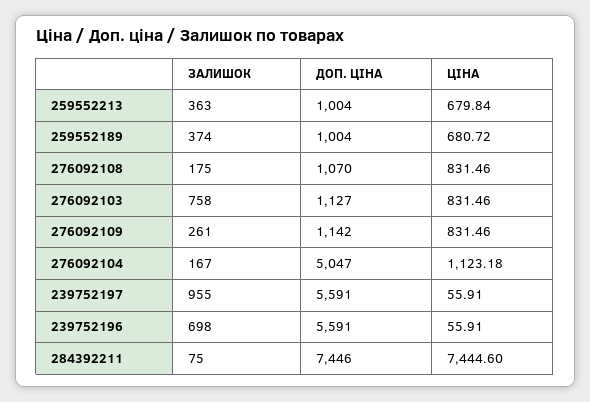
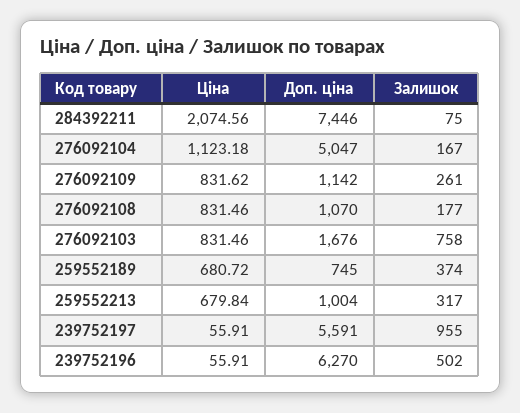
  {
    "ЗАЛИШОК": {
-     "259552213": 363,
+     "259552213": 317,
      "259552189": 374,
-     "276092108": 175,
+     "276092108": 177,
      "276092103": 758,
      "276092109": 261,
      "276092104": 167,
      "239752197": 955,
-     "239752196": 698,
+     "239752196": 502,
      "284392211": 75
    },
    "ДОП. ЦІНА": {
      "259552213": 1004,
-     "259552189": 1004,
+     "259552189": 745,
      "276092108": 1070,
-     "276092103": 1127,
+     "276092103": 1676,
      "276092109": 1142,
      "276092104": 5047,
      "239752197": 5591,
-     "239752196": 5591,
+     "239752196": 6270,
      "284392211": 7446
    },
    "ЦІНА": {
      "259552213": 679.84,
      "259552189": 680.72,
      "276092108": 831.46,
      "276092103": 831.46,
-     "276092109": 831.46,
+     "276092109": 831.62,
      "276092104": 1123.18,
      "239752197": 55.91,
      "239752196": 55.91,
-     "284392211": 7444.6
+     "284392211": 2074.56
    }
  }

